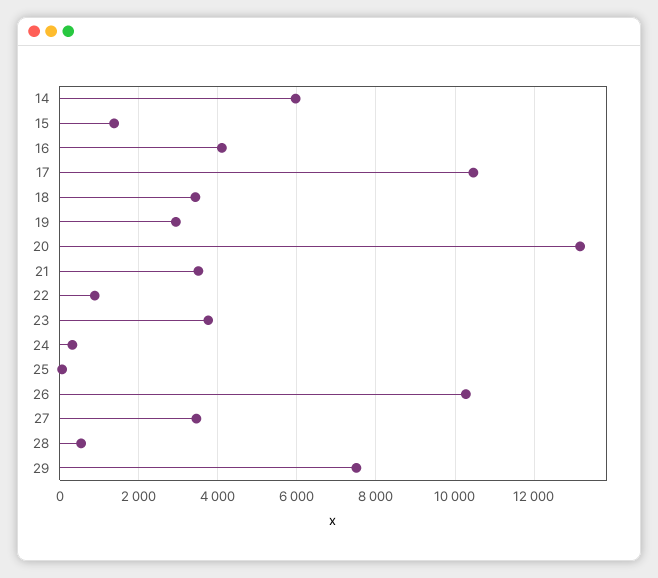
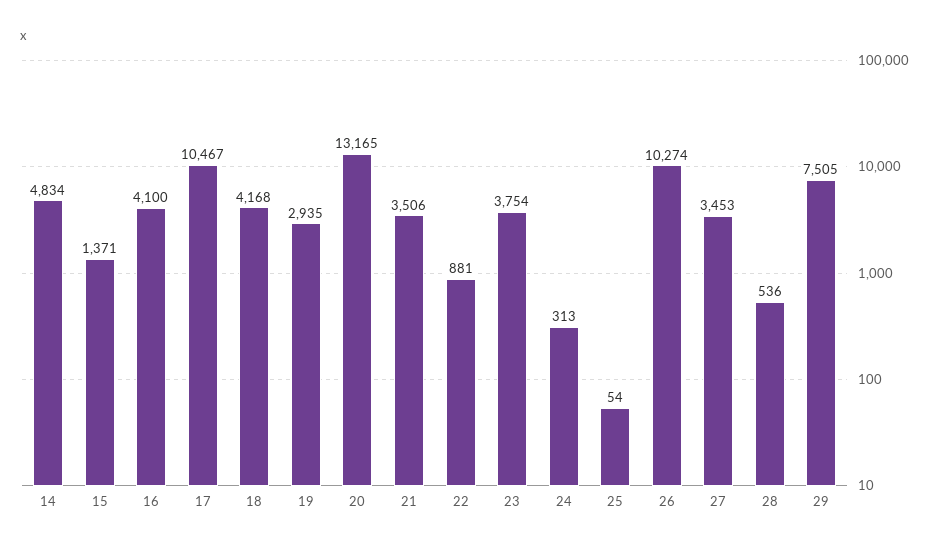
  {
-   "14": 6000,
+   "14": 4834,
    "15": 1371,
    "16": 4100,
    "17": 10467,
-   "18": 3400,
+   "18": 4168,
    "19": 2935,
    "20": 13165,
    "21": 3506,
    "22": 881,
    "23": 3754,
    "24": 313,
    "25": 54,
    "26": 10274,
    "27": 3453,
    "28": 536,
    "29": 7505
  }

